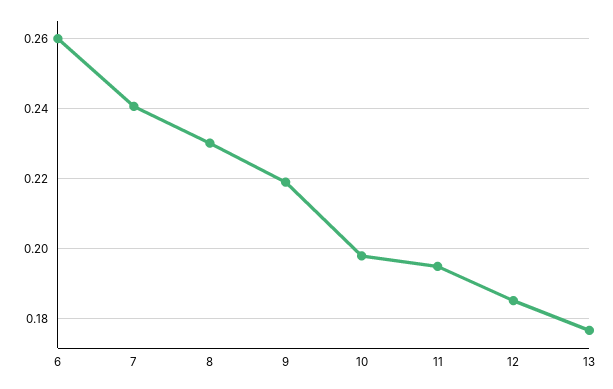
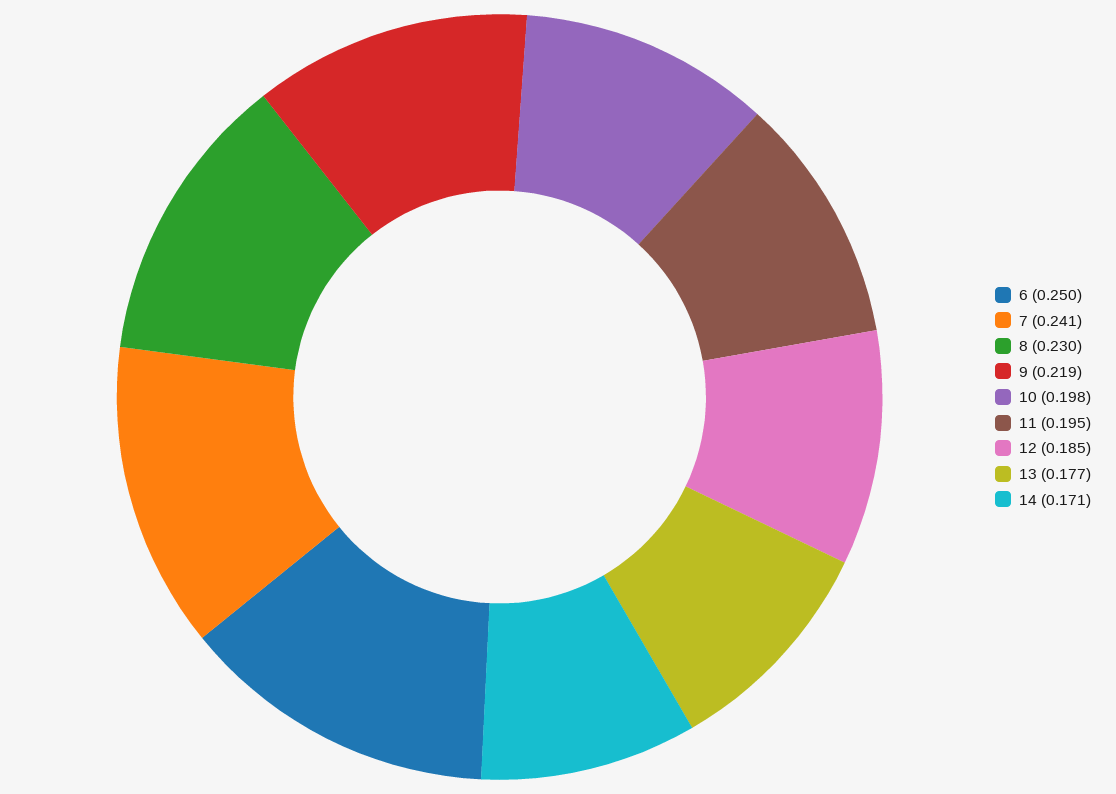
  {
-   "6": 0.26,
+   "6": 0.25,
    "7": 0.241,
    "8": 0.23,
    "9": 0.219,
    "10": 0.198,
    "11": 0.195,
    "12": 0.185,
-   "13": 0.177
+   "13": 0.177,
+   "14": 0.171
  }

